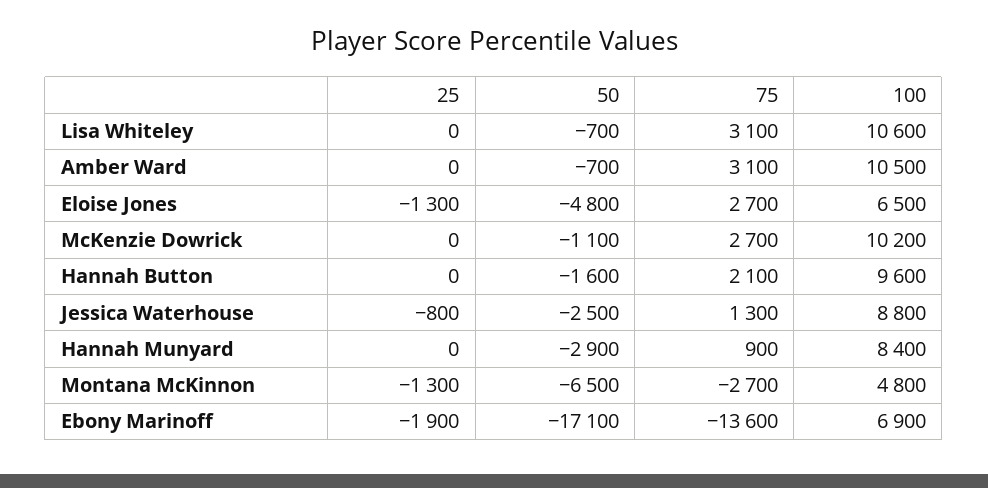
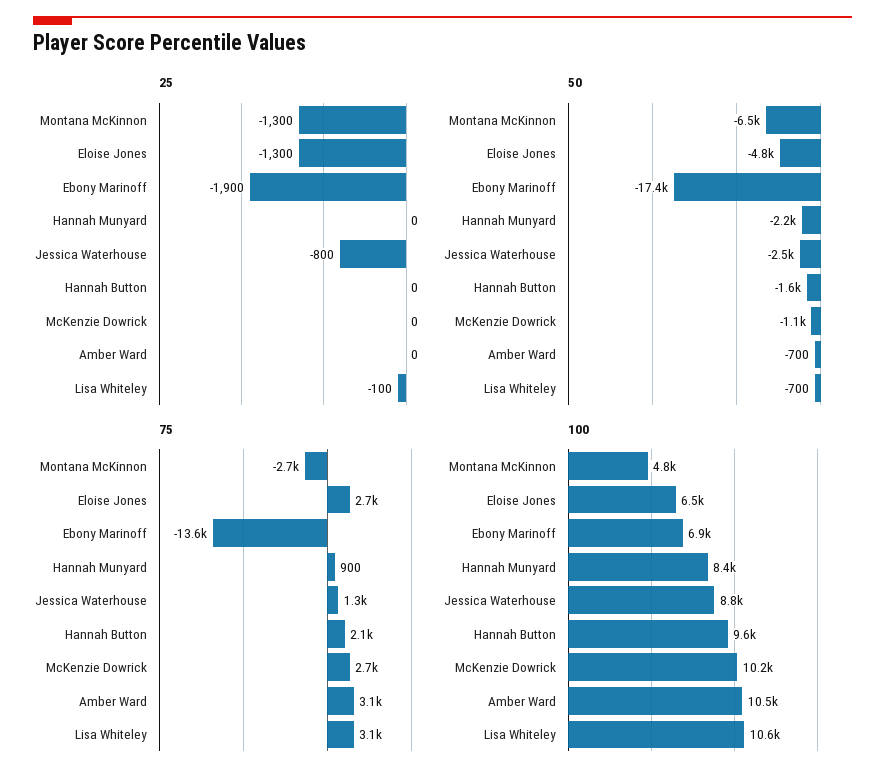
  {
    "25": {
-     "Lisa Whiteley": 0,
+     "Lisa Whiteley": -100,
      "Amber Ward": 0,
      "Eloise Jones": -1300,
      "McKenzie Dowrick": 0,
      "Hannah Button": 0,
      "Jessica Waterhouse": -800,
      "Hannah Munyard": 0,
      "Montana McKinnon": -1300,
      "Ebony Marinoff": -1900
    },
    "50": {
      "Lisa Whiteley": -700,
      "Amber Ward": -700,
      "Eloise Jones": -4800,
      "McKenzie Dowrick": -1100,
      "Hannah Button": -1600,
      "Jessica Waterhouse": -2500,
-     "Hannah Munyard": -2900,
+     "Hannah Munyard": -2200,
      "Montana McKinnon": -6500,
-     "Ebony Marinoff": -17100
+     "Ebony Marinoff": -17400
    },
    "75": {
      "Lisa Whiteley": 3100,
      "Amber Ward": 3100,
      "Eloise Jones": 2700,
      "McKenzie Dowrick": 2700,
      "Hannah Button": 2100,
      "Jessica Waterhouse": 1300,
      "Hannah Munyard": 900,
      "Montana McKinnon": -2700,
      "Ebony Marinoff": -13600
    },
    "100": {
      "Lisa Whiteley": 10600,
      "Amber Ward": 10500,
      "Eloise Jones": 6500,
      "McKenzie Dowrick": 10200,
      "Hannah Button": 9600,
      "Jessica Waterhouse": 8800,
      "Hannah Munyard": 8400,
      "Montana McKinnon": 4800,
      "Ebony Marinoff": 6900
    }
  }

